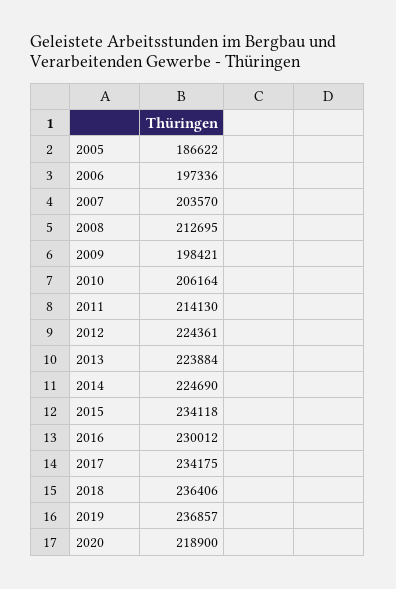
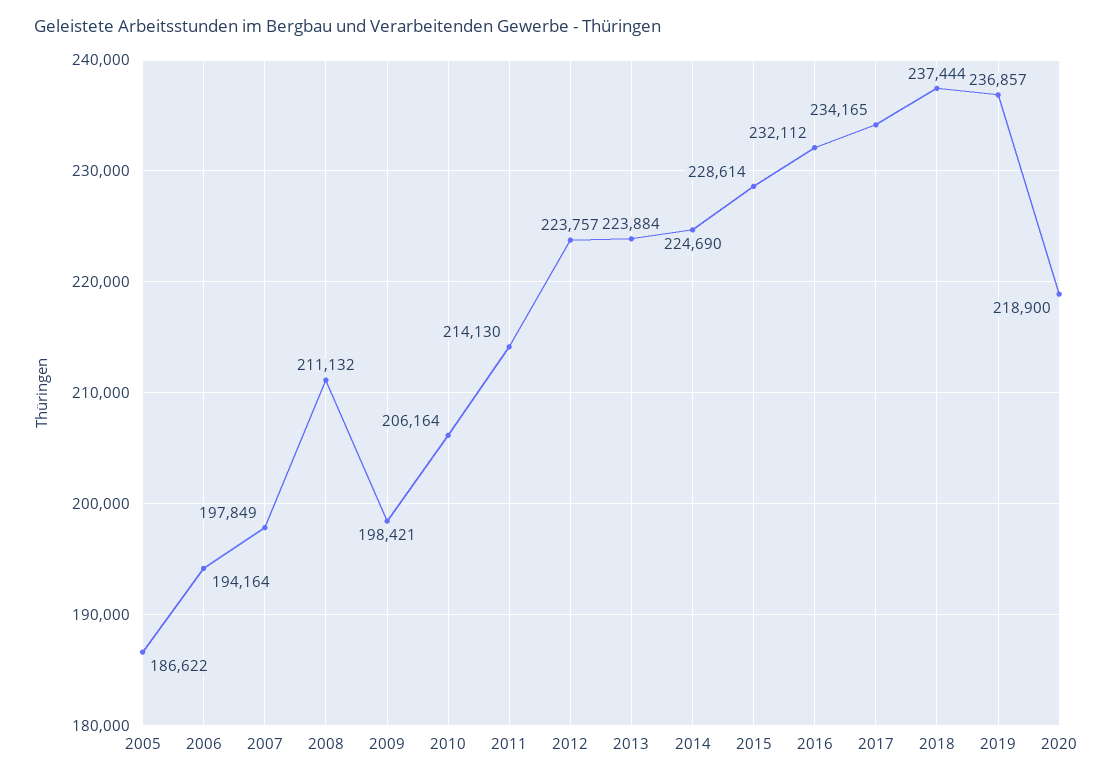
  {
    "2005": 186622,
-   "2006": 197336,
+   "2006": 194164,
-   "2007": 203570,
+   "2007": 197849,
-   "2008": 212695,
+   "2008": 211132,
    "2009": 198421,
    "2010": 206164,
    "2011": 214130,
-   "2012": 224361,
+   "2012": 223757,
    "2013": 223884,
    "2014": 224690,
-   "2015": 234118,
+   "2015": 228614,
-   "2016": 230012,
+   "2016": 232112,
-   "2017": 234175,
+   "2017": 234165,
-   "2018": 236406,
+   "2018": 237444,
    "2019": 236857,
    "2020": 218900
  }

